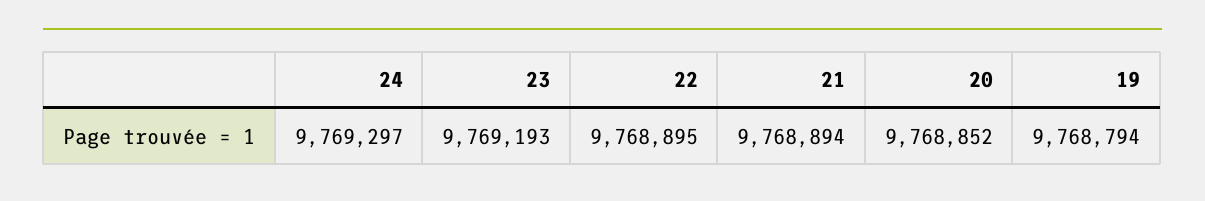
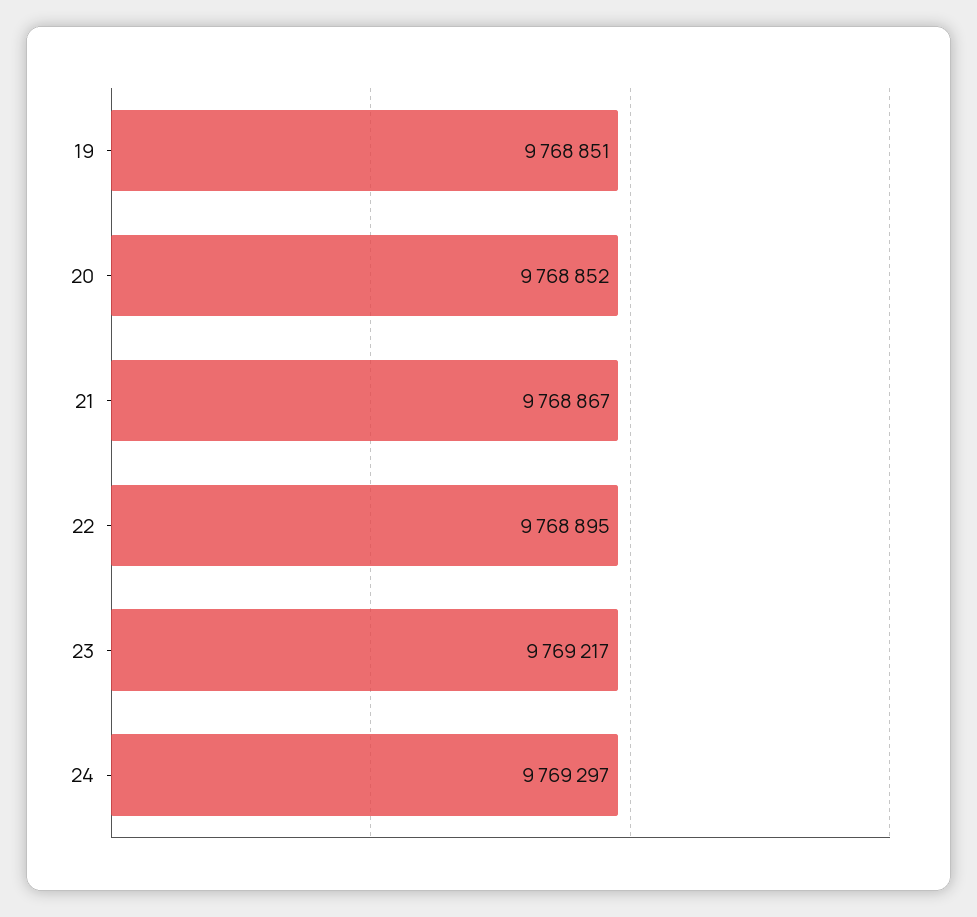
  {
    "24": 9769297,
-   "23": 9769193,
+   "23": 9769217,
    "22": 9768895,
-   "21": 9768894,
+   "21": 9768867,
    "20": 9768852,
-   "19": 9768794
+   "19": 9768851
  }

